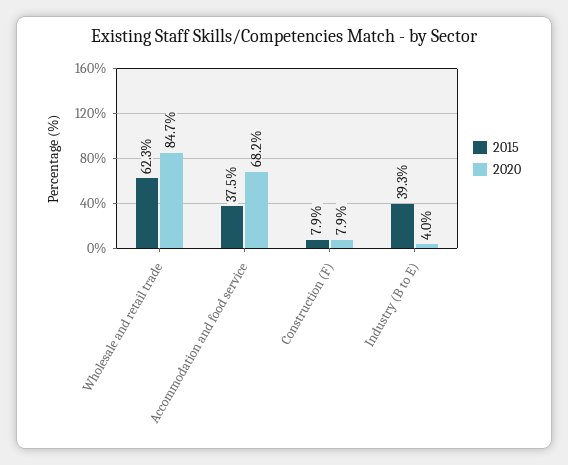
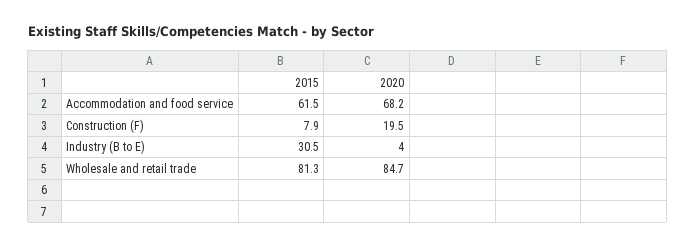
  {
    "2015": {
-     "Wholesale and retail trade": 62.3,
+     "Wholesale and retail trade": 81.3,
-     "Accommodation and food service": 37.5,
+     "Accommodation and food service": 61.5,
      "Construction (F)": 7.9,
-     "Industry (B to E)": 39.3
+     "Industry (B to E)": 30.5
    },
    "2020": {
      "Wholesale and retail trade": 84.7,
      "Accommodation and food service": 68.2,
-     "Construction (F)": 7.9,
+     "Construction (F)": 19.5,
      "Industry (B to E)": 4
    }
  }

